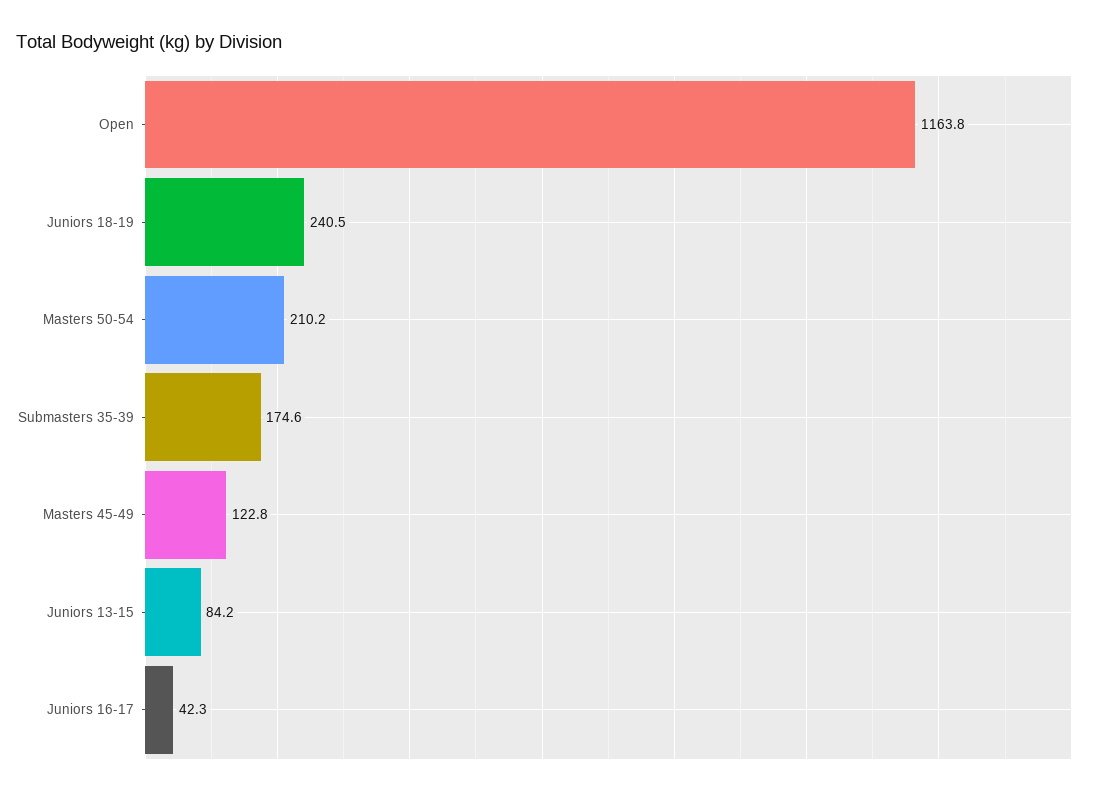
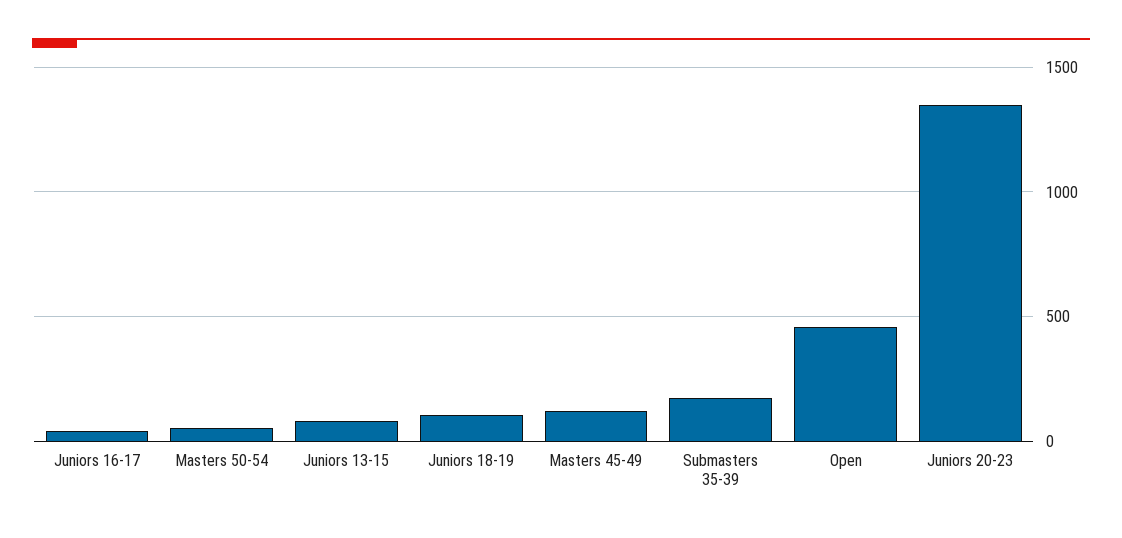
  {
-   "Open": 1163.8,
+   "Open": 450,
-   "Juniors 18-19": 240.5,
+   "Juniors 18-19": 100,
-   "Masters 50-54": 210.2,
+   "Masters 50-54": 50,
    "Submasters 35-39": 174.6,
    "Masters 45-49": 122.8,
    "Juniors 13-15": 84.2,
-   "Juniors 16-17": 42.3
+   "Juniors 16-17": 42.3,
+   "Juniors 20-23": 1350
  }

